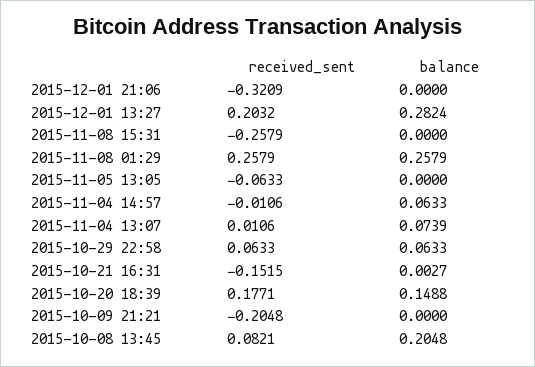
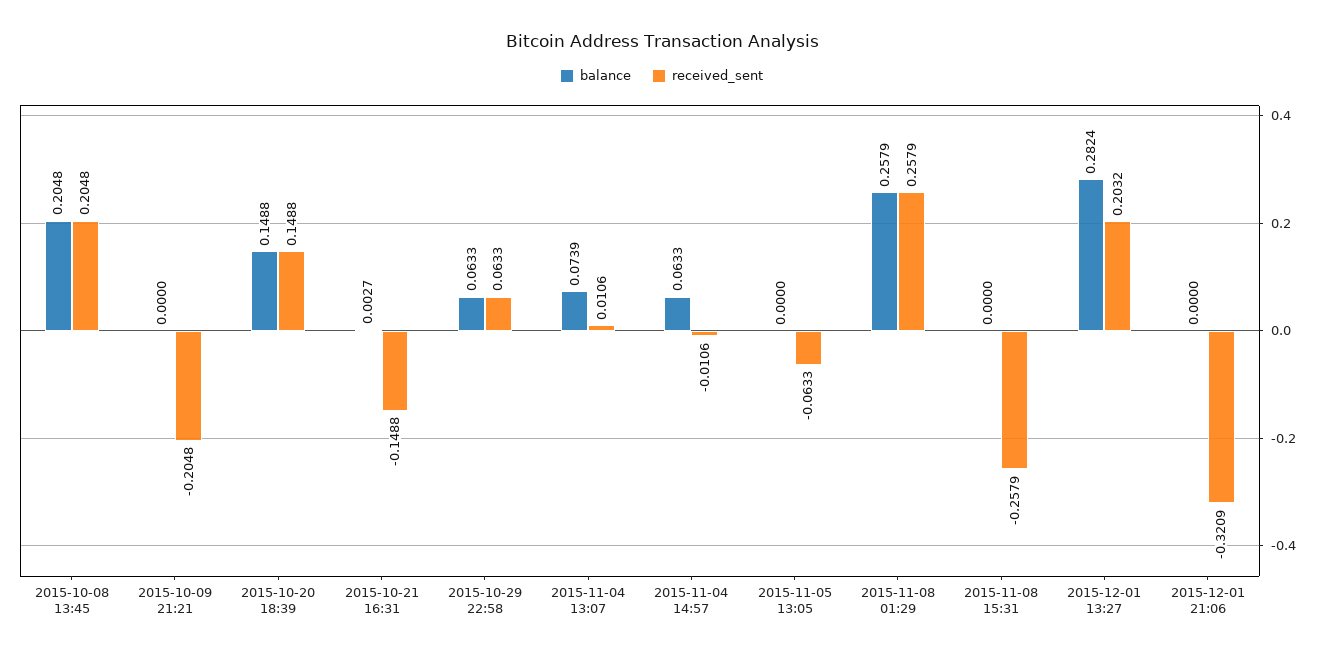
  {
    "received_sent": {
      "2015-12-01 21:06": -0.3209,
      "2015-12-01 13:27": 0.2032,
      "2015-11-08 15:31": -0.2579,
      "2015-11-08 01:29": 0.2579,
      "2015-11-05 13:05": -0.0633,
      "2015-11-04 14:57": -0.0106,
      "2015-11-04 13:07": 0.0106,
      "2015-10-29 22:58": 0.0633,
-     "2015-10-21 16:31": -0.1515,
+     "2015-10-21 16:31": -0.1488,
-     "2015-10-20 18:39": 0.1771,
+     "2015-10-20 18:39": 0.1488,
      "2015-10-09 21:21": -0.2048,
-     "2015-10-08 13:45": 0.0821
+     "2015-10-08 13:45": 0.2048
    },
    "balance": {
      "2015-12-01 21:06": 0,
      "2015-12-01 13:27": 0.2824,
      "2015-11-08 15:31": 0,
      "2015-11-08 01:29": 0.2579,
      "2015-11-05 13:05": 0,
      "2015-11-04 14:57": 0.0633,
      "2015-11-04 13:07": 0.0739,
      "2015-10-29 22:58": 0.0633,
      "2015-10-21 16:31": 0.0027,
      "2015-10-20 18:39": 0.1488,
      "2015-10-09 21:21": 0,
      "2015-10-08 13:45": 0.2048
    }
  }

